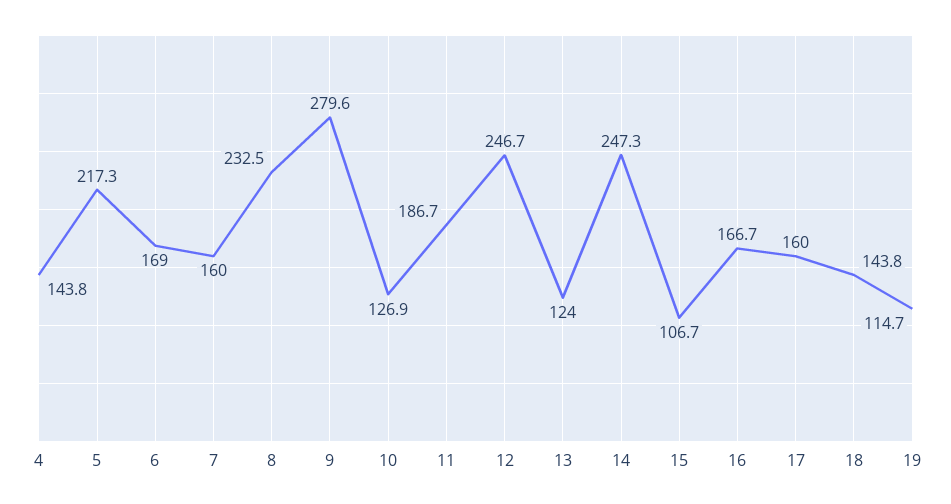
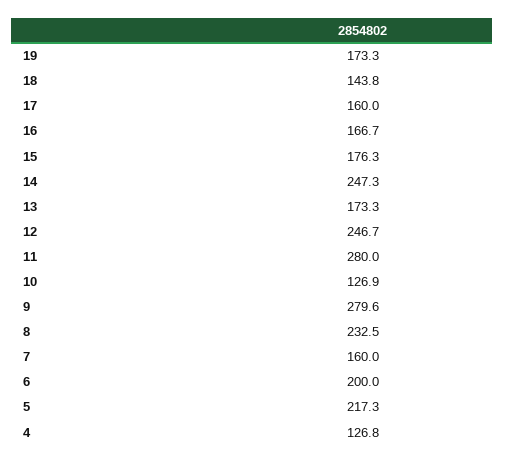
  {
-   "4": 143.8,
+   "4": 126.8,
    "5": 217.3,
-   "6": 169,
+   "6": 200,
    "7": 160,
    "8": 232.5,
    "9": 279.6,
    "10": 126.9,
-   "11": 186.7,
+   "11": 280,
    "12": 246.7,
-   "13": 124,
+   "13": 173.3,
    "14": 247.3,
-   "15": 106.7,
+   "15": 176.3,
    "16": 166.7,
    "17": 160,
    "18": 143.8,
-   "19": 114.7
+   "19": 173.3
  }

